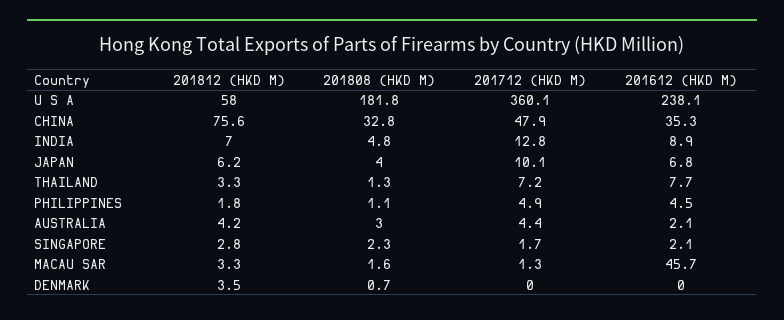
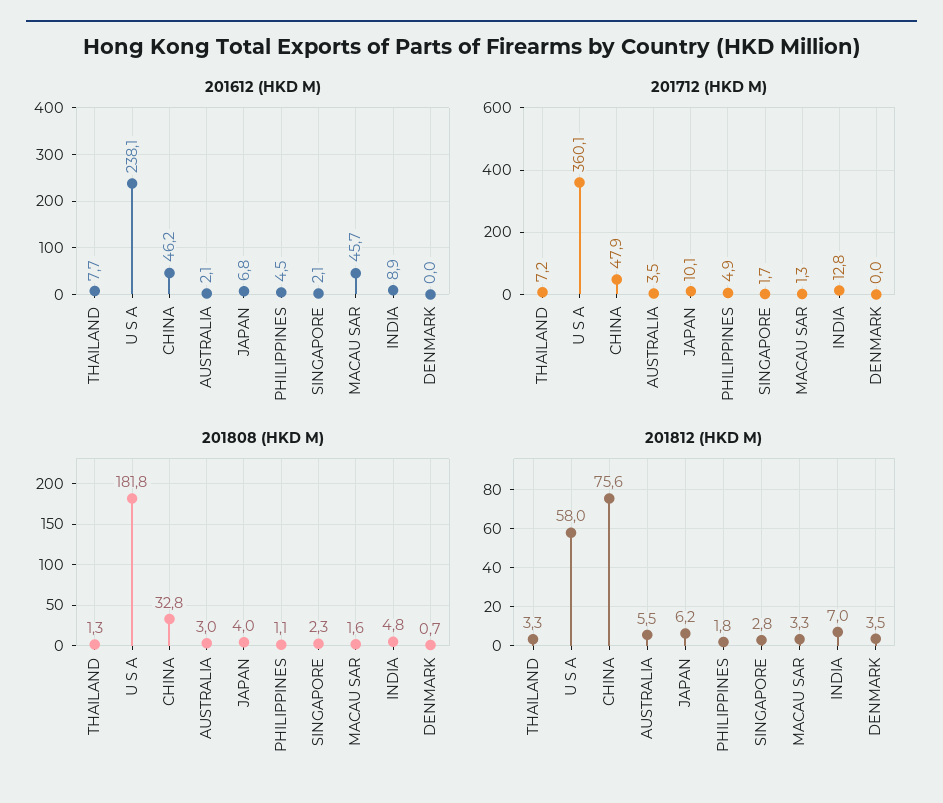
  {
    "201812 (HKD M)": {
      "U S A": 58,
      "CHINA": 75.6,
      "INDIA": 7,
      "JAPAN": 6.2,
      "THAILAND": 3.3,
      "PHILIPPINES": 1.8,
-     "AUSTRALIA": 4.2,
+     "AUSTRALIA": 5.5,
      "SINGAPORE": 2.8,
      "MACAU SAR": 3.3,
      "DENMARK": 3.5
    },
    "201808 (HKD M)": {
      "U S A": 181.8,
      "CHINA": 32.8,
      "INDIA": 4.8,
      "JAPAN": 4,
      "THAILAND": 1.3,
      "PHILIPPINES": 1.1,
      "AUSTRALIA": 3,
      "SINGAPORE": 2.3,
      "MACAU SAR": 1.6,
      "DENMARK": 0.7
    },
    "201712 (HKD M)": {
      "U S A": 360.1,
      "CHINA": 47.9,
      "INDIA": 12.8,
      "JAPAN": 10.1,
      "THAILAND": 7.2,
      "PHILIPPINES": 4.9,
-     "AUSTRALIA": 4.4,
+     "AUSTRALIA": 3.5,
      "SINGAPORE": 1.7,
      "MACAU SAR": 1.3,
      "DENMARK": 0
    },
    "201612 (HKD M)": {
      "U S A": 238.1,
-     "CHINA": 35.3,
+     "CHINA": 46.2,
      "INDIA": 8.9,
      "JAPAN": 6.8,
      "THAILAND": 7.7,
      "PHILIPPINES": 4.5,
      "AUSTRALIA": 2.1,
      "SINGAPORE": 2.1,
      "MACAU SAR": 45.7,
      "DENMARK": 0
    }
  }

